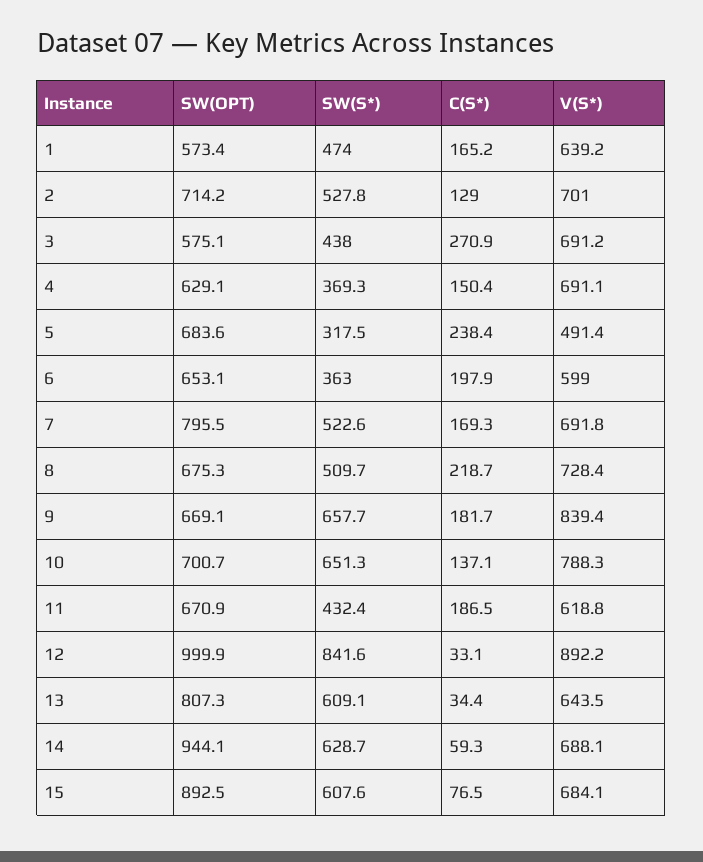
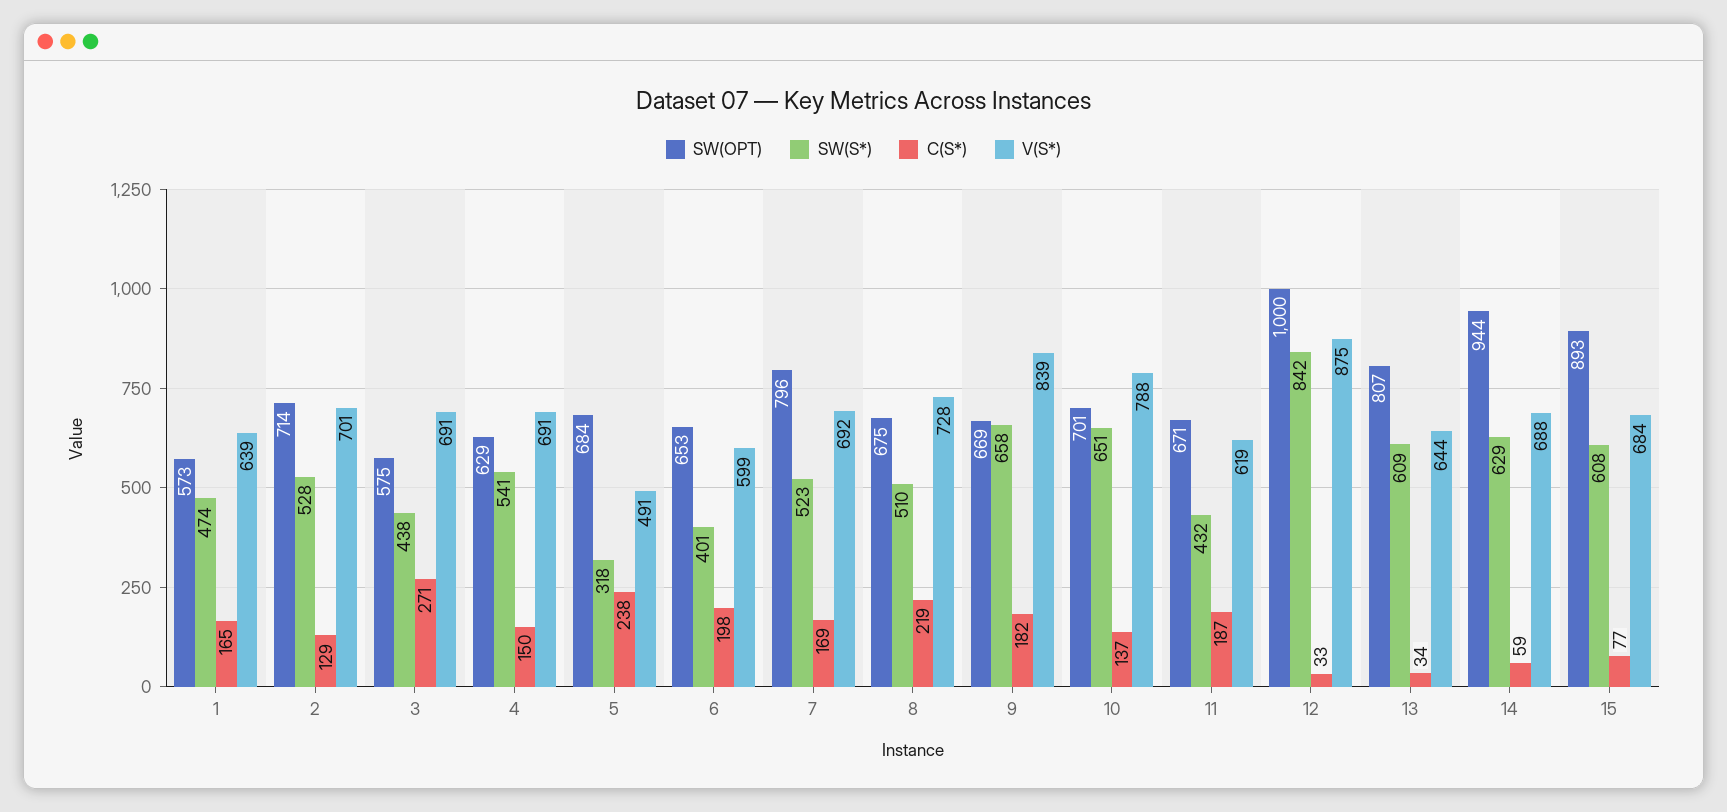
  {
    "SW(OPT)": {
      "1": 573.4,
      "2": 714.2,
      "3": 575.1,
      "4": 629.1,
      "5": 683.6,
      "6": 653.1,
      "7": 795.5,
      "8": 675.3,
      "9": 669.1,
      "10": 700.7,
      "11": 670.9,
      "12": 999.9,
      "13": 807.3,
      "14": 944.1,
      "15": 892.5
    },
    "SW(S*)": {
      "1": 474,
      "2": 527.8,
      "3": 438,
-     "4": 369.3,
+     "4": 541,
      "5": 317.5,
-     "6": 363,
+     "6": 401,
      "7": 522.6,
      "8": 509.7,
      "9": 657.7,
      "10": 651.3,
      "11": 432.4,
      "12": 841.6,
      "13": 609.1,
      "14": 628.7,
      "15": 607.6
    },
    "C(S*)": {
      "1": 165.2,
      "2": 129,
      "3": 270.9,
      "4": 150.4,
      "5": 238.4,
      "6": 197.9,
      "7": 169.3,
      "8": 218.7,
      "9": 181.7,
      "10": 137.1,
      "11": 186.5,
      "12": 33.1,
      "13": 34.4,
      "14": 59.3,
      "15": 76.5
    },
    "V(S*)": {
      "1": 639.2,
      "2": 701,
      "3": 691.2,
      "4": 691.1,
      "5": 491.4,
      "6": 599,
      "7": 691.8,
      "8": 728.4,
      "9": 839.4,
      "10": 788.3,
      "11": 618.8,
-     "12": 892.2,
+     "12": 875,
      "13": 643.5,
      "14": 688.1,
      "15": 684.1
    }
  }

